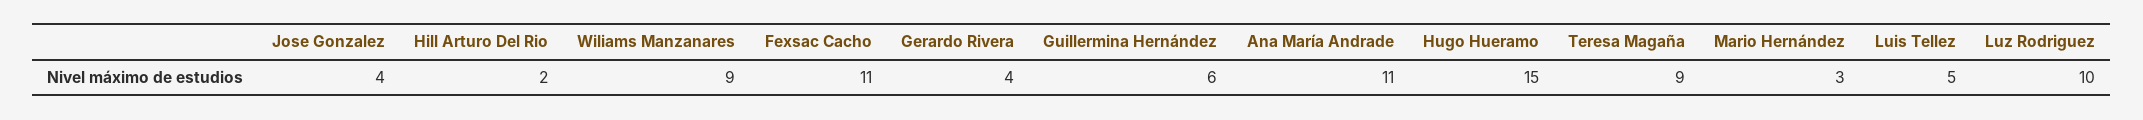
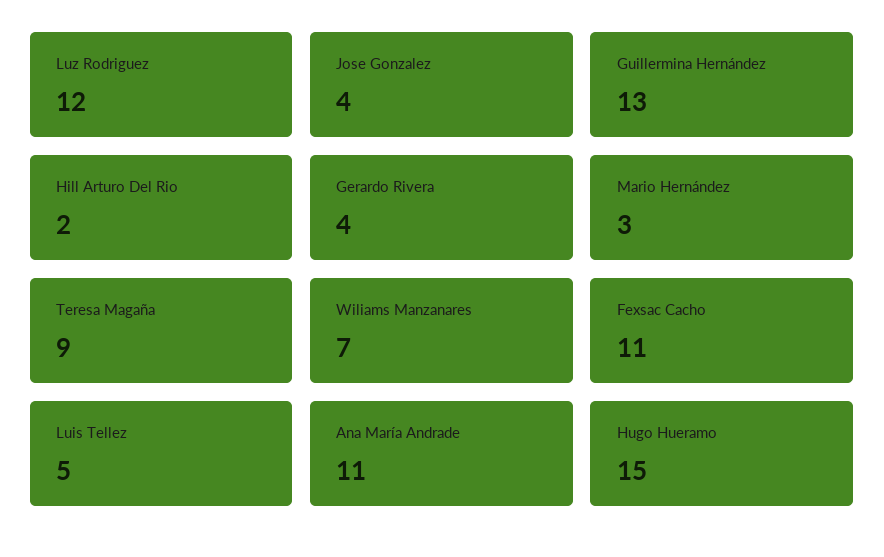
  {
    "Jose Gonzalez": 4,
    "Hill Arturo Del Rio": 2,
-   "Wiliams Manzanares": 9,
+   "Wiliams Manzanares": 7,
    "Fexsac Cacho": 11,
    "Gerardo Rivera": 4,
-   "Guillermina Hernández": 6,
+   "Guillermina Hernández": 13,
    "Ana María Andrade": 11,
    "Hugo Hueramo": 15,
    "Teresa Magaña": 9,
    "Mario Hernández": 3,
    "Luis Tellez": 5,
-   "Luz Rodriguez": 10
+   "Luz Rodriguez": 12
  }

